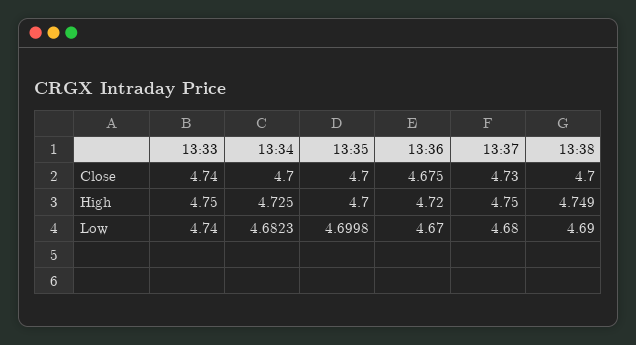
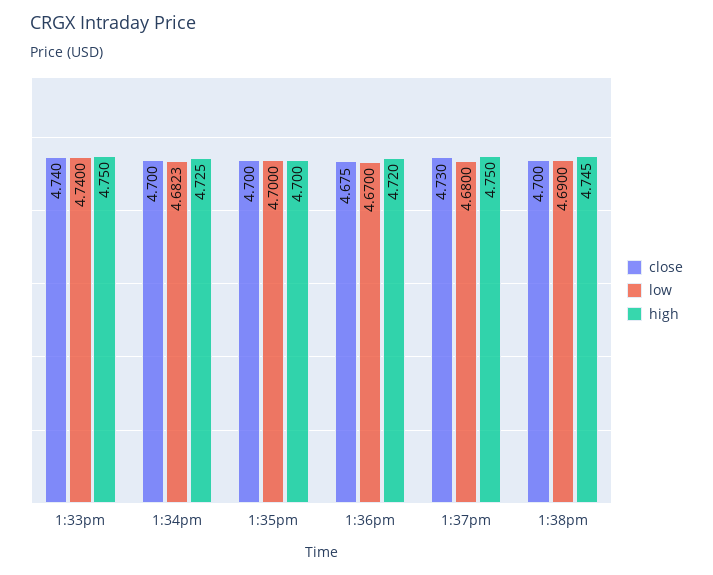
  {
    "Close": {
      "13:33": 4.74,
      "13:34": 4.7,
      "13:35": 4.7,
      "13:36": 4.675,
      "13:37": 4.73,
      "13:38": 4.7
    },
    "High": {
      "13:33": 4.75,
      "13:34": 4.725,
      "13:35": 4.7,
      "13:36": 4.72,
      "13:37": 4.75,
-     "13:38": 4.749
+     "13:38": 4.745
    },
    "Low": {
      "13:33": 4.74,
      "13:34": 4.6823,
-     "13:35": 4.6998,
+     "13:35": 4.7,
      "13:36": 4.67,
      "13:37": 4.68,
      "13:38": 4.69
    }
  }

